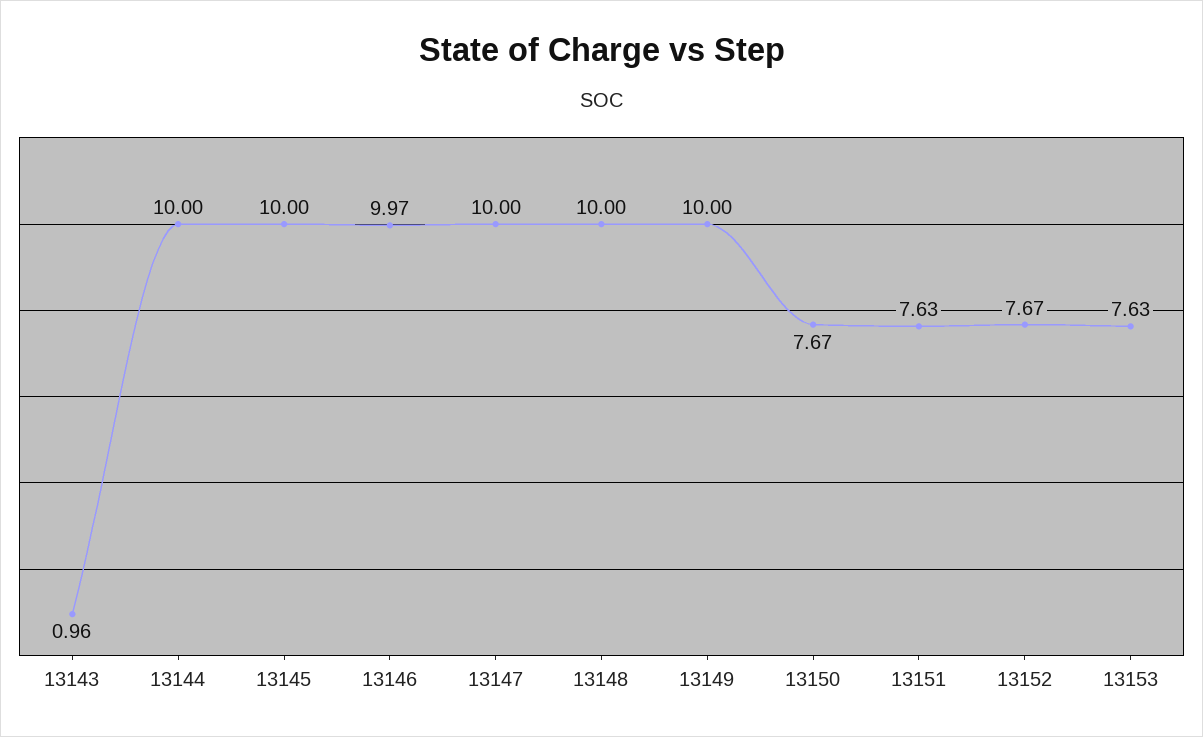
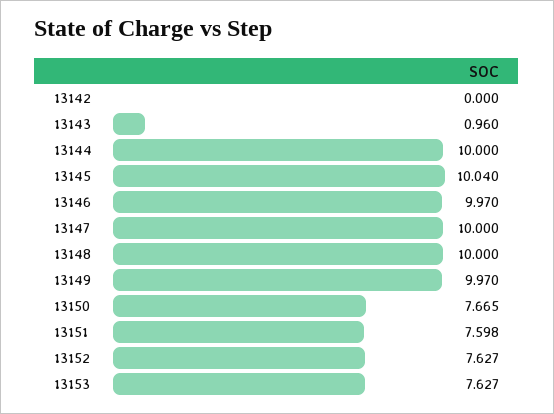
  {
    "13143": 0.96,
    "13144": 10,
-   "13145": 10,
+   "13145": 10.04,
    "13146": 9.97,
    "13147": 10,
    "13148": 10,
-   "13149": 10,
+   "13149": 9.97,
    "13150": 7.665,
-   "13151": 7.63,
+   "13151": 7.598,
-   "13152": 7.67,
+   "13152": 7.627,
-   "13153": 7.627
+   "13153": 7.627,
+   "13142": 0
  }

